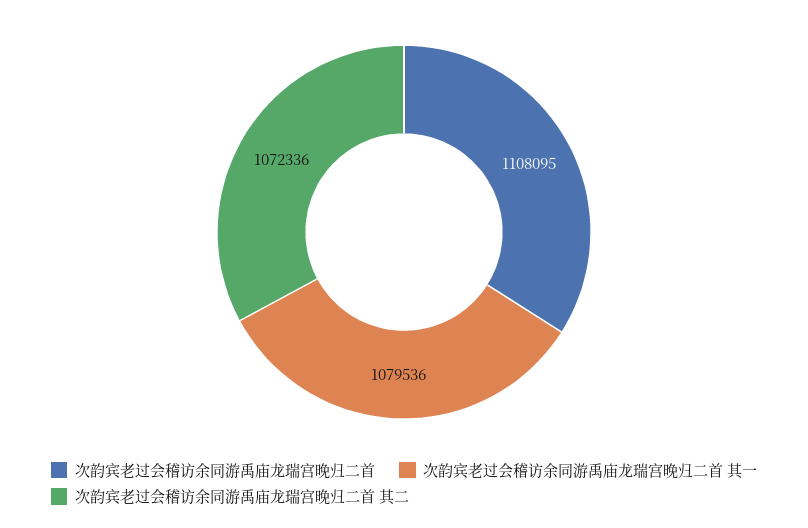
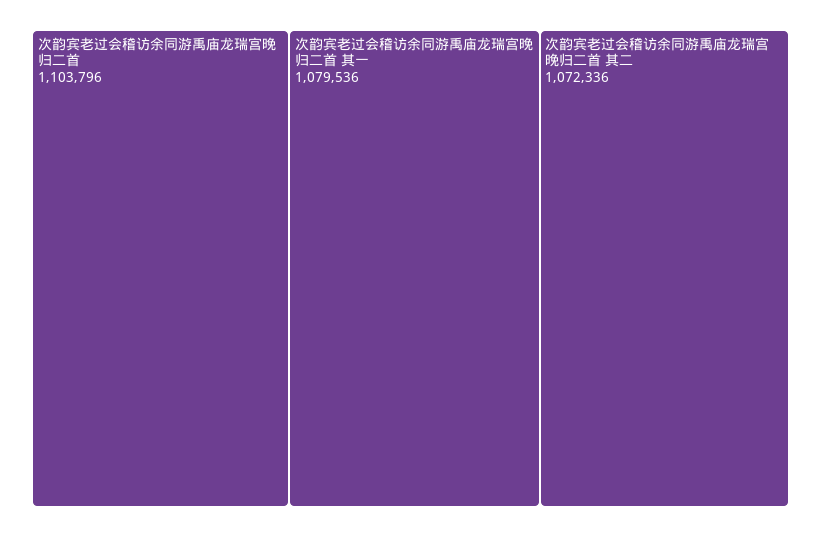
  {
-   "次韵宾老过会稽访余同游禹庙龙瑞宫晚归二首": 1108095,
+   "次韵宾老过会稽访余同游禹庙龙瑞宫晚归二首": 1103796,
    "次韵宾老过会稽访余同游禹庙龙瑞宫晚归二首 其一": 1079536,
    "次韵宾老过会稽访余同游禹庙龙瑞宫晚归二首 其二": 1072336
  }

